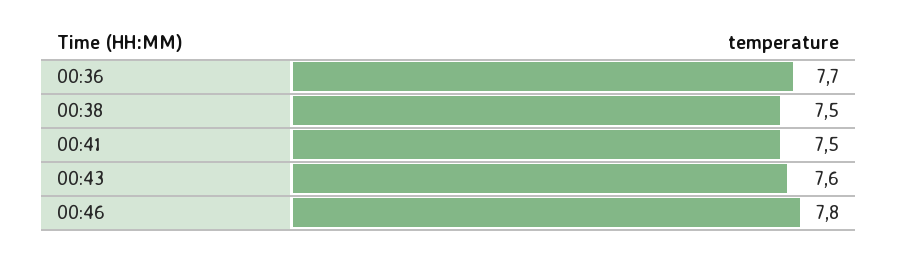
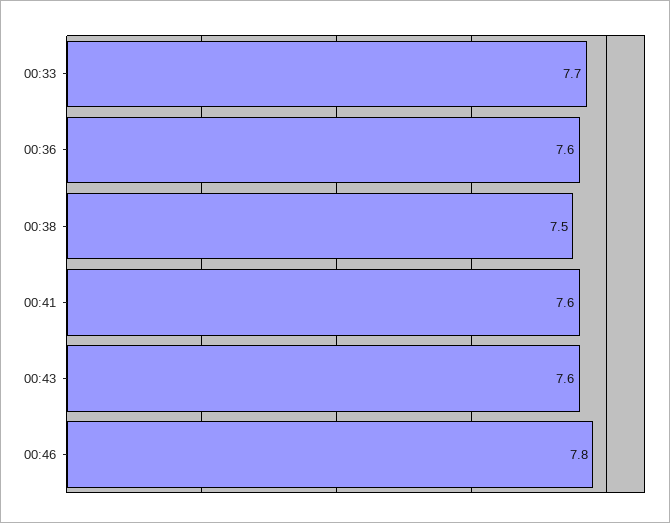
  {
-   "00:36": 7.7,
+   "00:36": 7.6,
    "00:38": 7.5,
-   "00:41": 7.5,
+   "00:41": 7.6,
    "00:43": 7.6,
-   "00:46": 7.8
+   "00:46": 7.8,
+   "00:33": 7.7
  }

